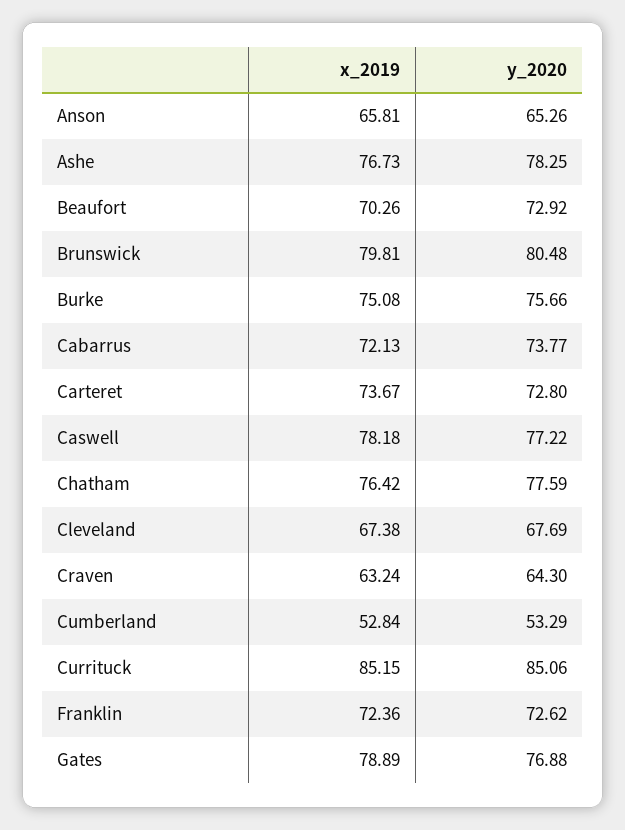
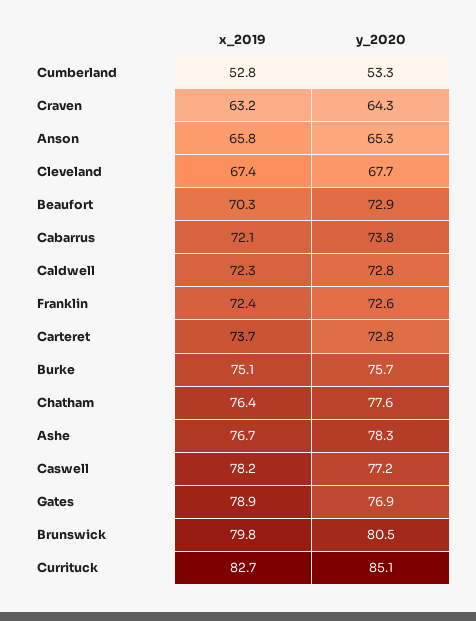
  {
    "x_2019": {
      "Anson": 65.81,
      "Ashe": 76.73,
      "Beaufort": 70.26,
      "Brunswick": 79.81,
      "Burke": 75.08,
      "Cabarrus": 72.13,
      "Carteret": 73.67,
      "Caswell": 78.18,
      "Chatham": 76.42,
      "Cleveland": 67.38,
      "Craven": 63.24,
      "Cumberland": 52.84,
-     "Currituck": 85.15,
+     "Currituck": 82.7,
      "Franklin": 72.36,
-     "Gates": 78.89
+     "Gates": 78.89,
+     "Caldwell": 72.3
    },
    "y_2020": {
      "Anson": 65.26,
      "Ashe": 78.25,
      "Beaufort": 72.92,
      "Brunswick": 80.48,
      "Burke": 75.66,
      "Cabarrus": 73.77,
      "Carteret": 72.8,
      "Caswell": 77.22,
      "Chatham": 77.59,
      "Cleveland": 67.69,
      "Craven": 64.3,
      "Cumberland": 53.29,
      "Currituck": 85.06,
      "Franklin": 72.62,
-     "Gates": 76.88
+     "Gates": 76.88,
+     "Caldwell": 72.8
    }
  }

